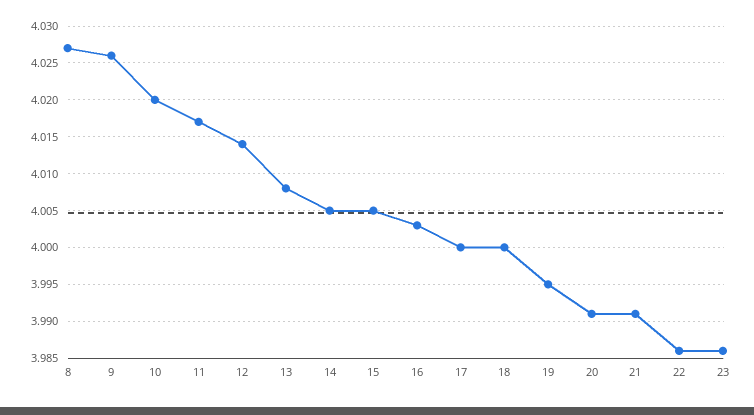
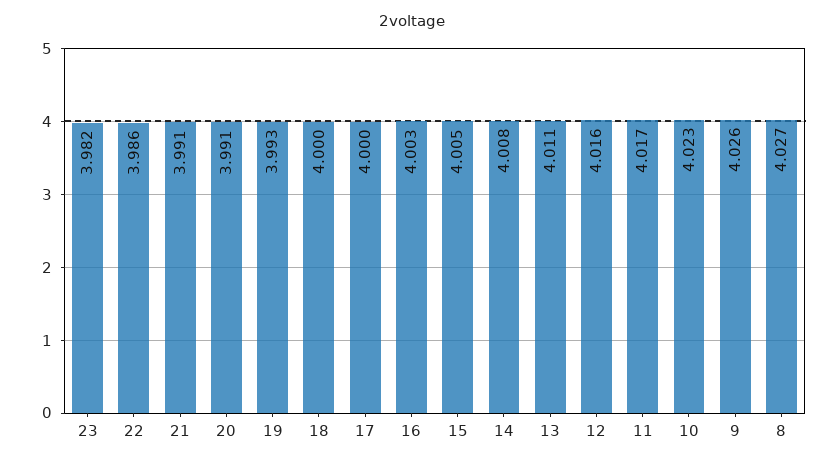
  {
    "8": 4.027,
    "9": 4.026,
-   "10": 4.02,
+   "10": 4.023,
    "11": 4.017,
-   "12": 4.014,
+   "12": 4.016,
-   "13": 4.008,
+   "13": 4.011,
-   "14": 4.005,
+   "14": 4.008,
    "15": 4.005,
    "16": 4.003,
    "17": 4,
    "18": 4,
-   "19": 3.995,
+   "19": 3.993,
    "20": 3.991,
    "21": 3.991,
    "22": 3.986,
-   "23": 3.986
+   "23": 3.982
  }

